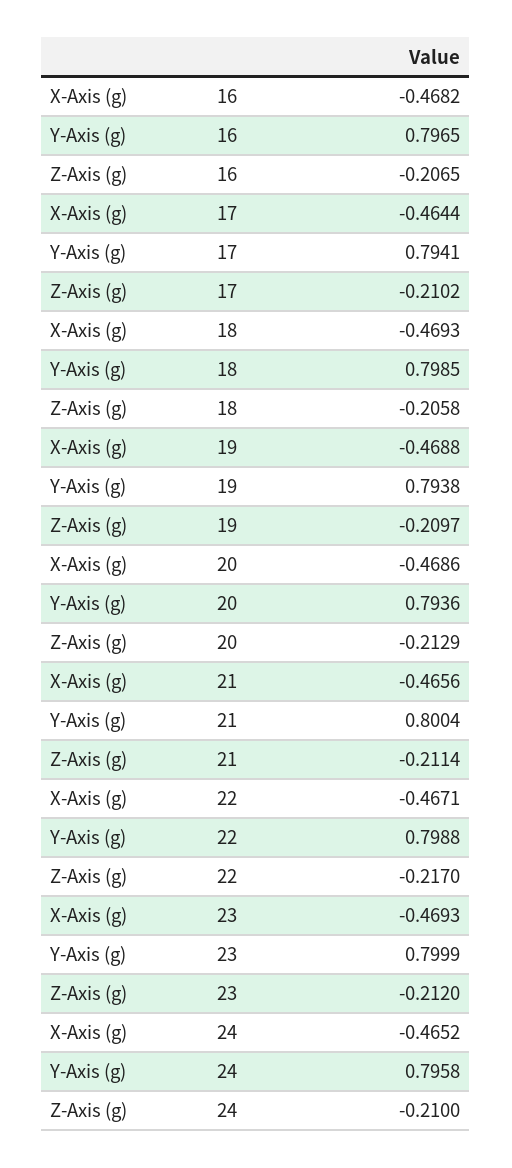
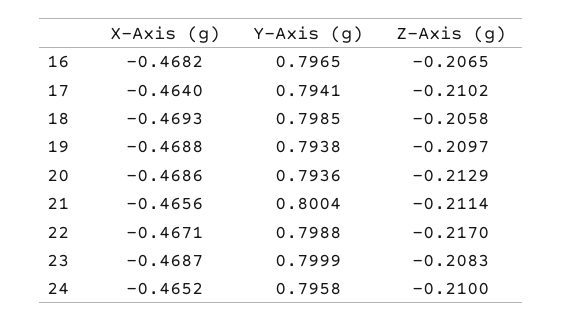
  {
    "X-Axis (g)": {
      "16": -0.4682,
-     "17": -0.4644,
+     "17": -0.464,
      "18": -0.4693,
      "19": -0.4688,
      "20": -0.4686,
      "21": -0.4656,
      "22": -0.4671,
-     "23": -0.4693,
+     "23": -0.4687,
      "24": -0.4652
    },
    "Y-Axis (g)": {
      "16": 0.7965,
      "17": 0.7941,
      "18": 0.7985,
      "19": 0.7938,
      "20": 0.7936,
      "21": 0.8004,
      "22": 0.7988,
      "23": 0.7999,
      "24": 0.7958
    },
    "Z-Axis (g)": {
      "16": -0.2065,
      "17": -0.2102,
      "18": -0.2058,
      "19": -0.2097,
      "20": -0.2129,
      "21": -0.2114,
      "22": -0.217,
-     "23": -0.212,
+     "23": -0.2083,
      "24": -0.21
    }
  }

